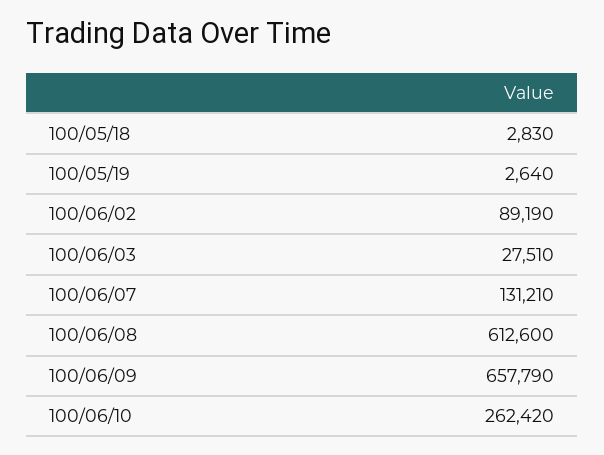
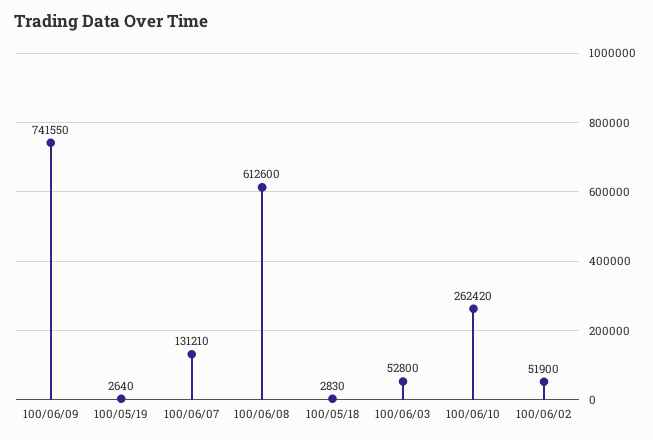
  {
    "100/05/18": 2830,
    "100/05/19": 2640,
-   "100/06/02": 89190,
+   "100/06/02": 51900,
-   "100/06/03": 27510,
+   "100/06/03": 52800,
    "100/06/07": 131210,
    "100/06/08": 612600,
-   "100/06/09": 657790,
+   "100/06/09": 741550,
    "100/06/10": 262420
  }

